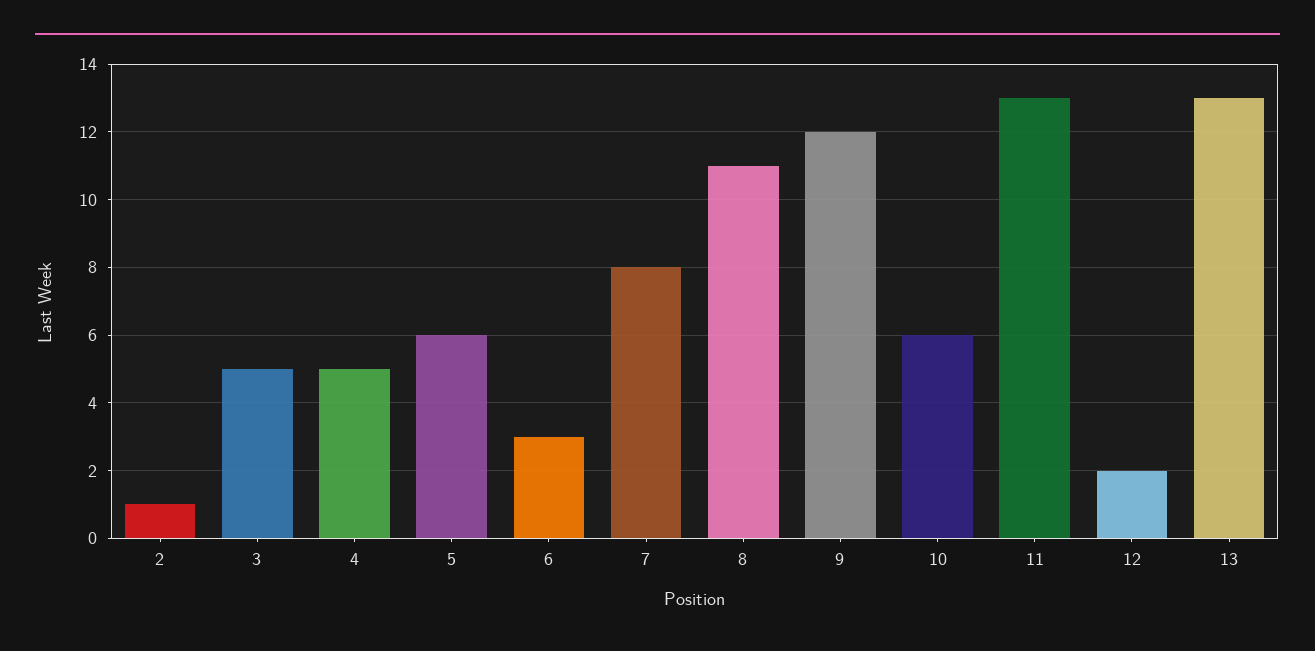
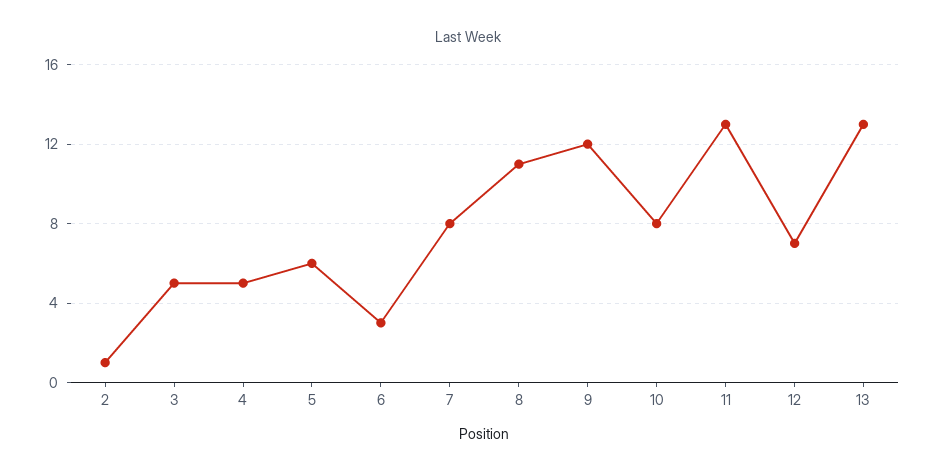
  {
    "2": 1,
    "3": 5,
    "4": 5,
    "5": 6,
    "6": 3,
    "7": 8,
    "8": 11,
    "9": 12,
-   "10": 6,
+   "10": 8,
    "11": 13,
-   "12": 2,
+   "12": 7,
    "13": 13
  }

